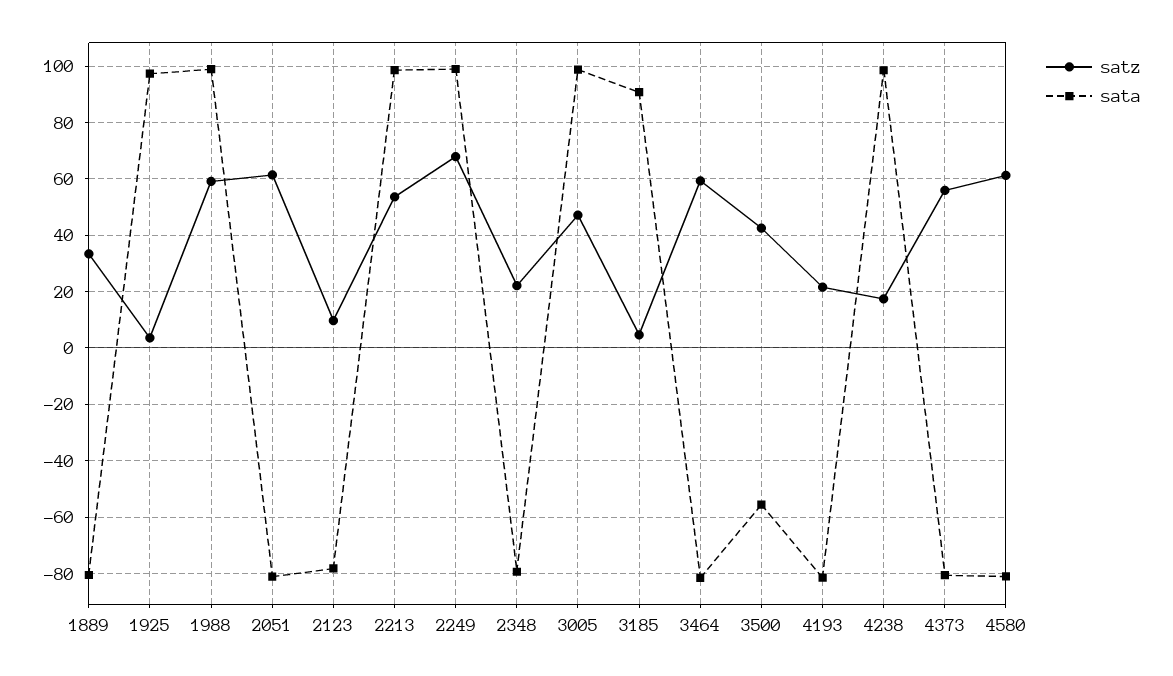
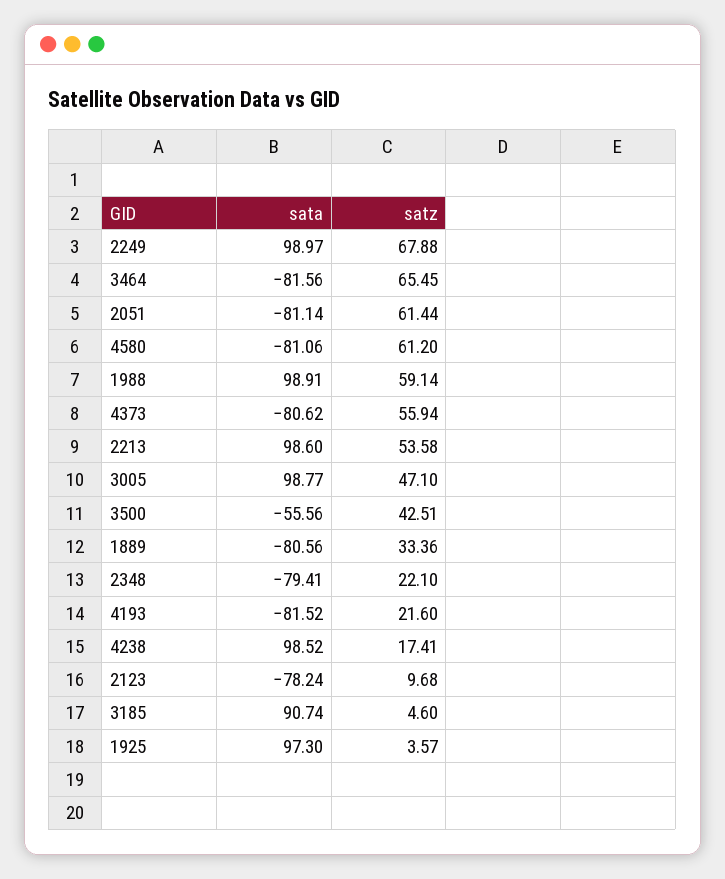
  {
    "satz": {
      "1889": 33.36,
      "1925": 3.57,
      "1988": 59.14,
      "2051": 61.44,
      "2123": 9.68,
      "2213": 53.58,
      "2249": 67.88,
      "2348": 22.1,
      "3005": 47.1,
      "3185": 4.6,
-     "3464": 60,
+     "3464": 65.45,
      "3500": 42.51,
      "4193": 21.6,
      "4238": 17.41,
      "4373": 55.94,
      "4580": 61.2
    },
    "sata": {
      "1889": -80.56,
      "1925": 97.3,
      "1988": 98.91,
      "2051": -81.14,
      "2123": -78.24,
      "2213": 98.6,
      "2249": 98.97,
      "2348": -79.41,
      "3005": 98.77,
      "3185": 90.74,
      "3464": -81.56,
      "3500": -55.56,
      "4193": -81.52,
      "4238": 98.52,
      "4373": -80.62,
      "4580": -81.06
    }
  }

